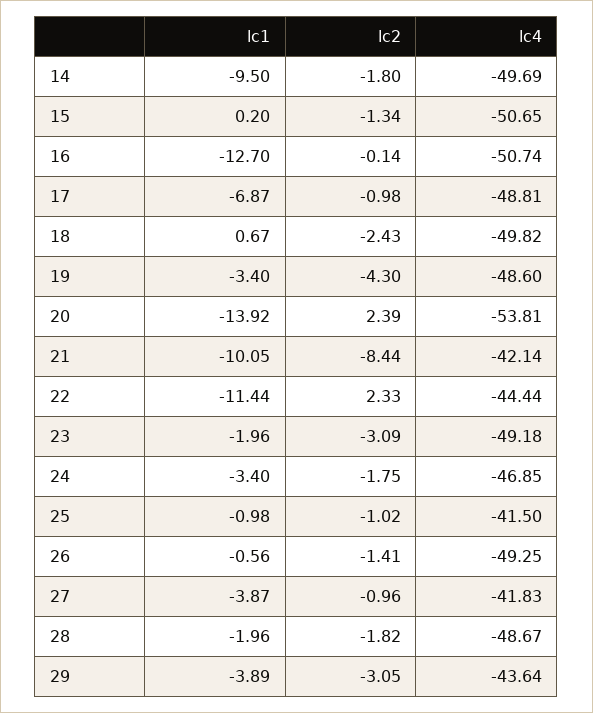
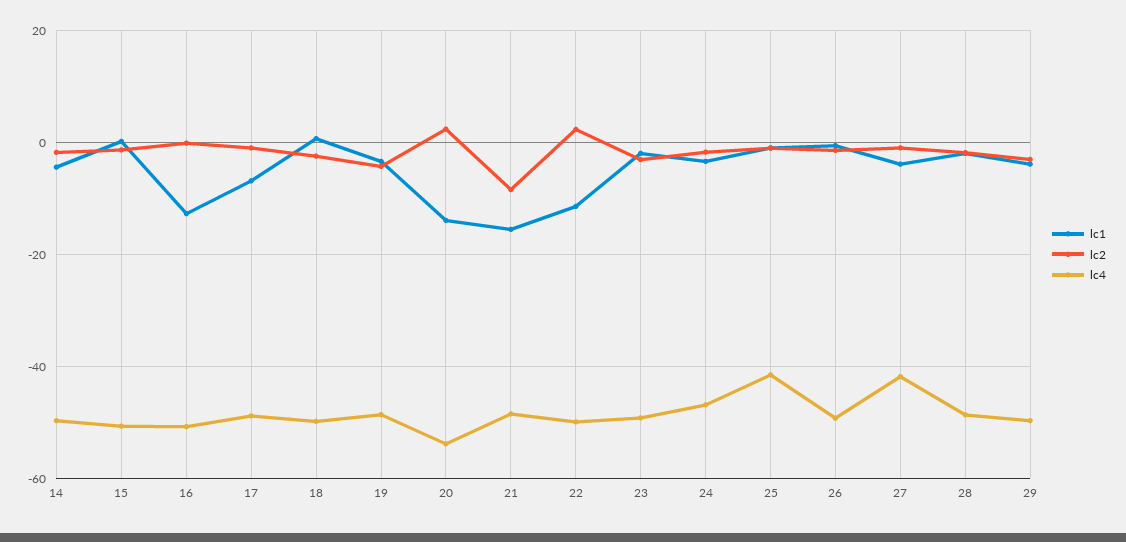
  {
    "lc1": {
-     "14": -9.5,
+     "14": -4,
      "15": 0.2,
      "16": -12.7,
      "17": -6.87,
      "18": 0.67,
      "19": -3.4,
      "20": -13.92,
-     "21": -10.05,
+     "21": -16,
      "22": -11.44,
      "23": -1.96,
      "24": -3.4,
      "25": -0.98,
      "26": -0.56,
      "27": -3.87,
      "28": -1.96,
      "29": -3.89
    },
    "lc2": {
      "14": -1.8,
      "15": -1.34,
      "16": -0.14,
      "17": -0.98,
      "18": -2.43,
      "19": -4.3,
      "20": 2.39,
      "21": -8.44,
      "22": 2.33,
      "23": -3.09,
      "24": -1.75,
      "25": -1.02,
      "26": -1.41,
      "27": -0.96,
      "28": -1.82,
      "29": -3.05
    },
    "lc4": {
      "14": -49.69,
      "15": -50.65,
      "16": -50.74,
      "17": -48.81,
      "18": -49.82,
      "19": -48.6,
      "20": -53.81,
-     "21": -42.14,
+     "21": -48,
-     "22": -44.44,
+     "22": -50,
      "23": -49.18,
      "24": -46.85,
      "25": -41.5,
      "26": -49.25,
      "27": -41.83,
      "28": -48.67,
-     "29": -43.64
+     "29": -50
    }
  }

